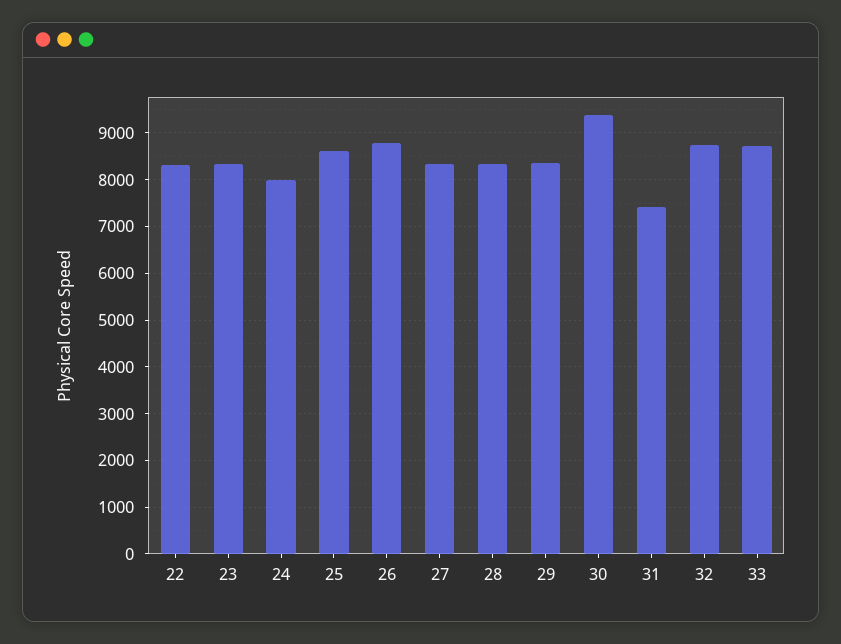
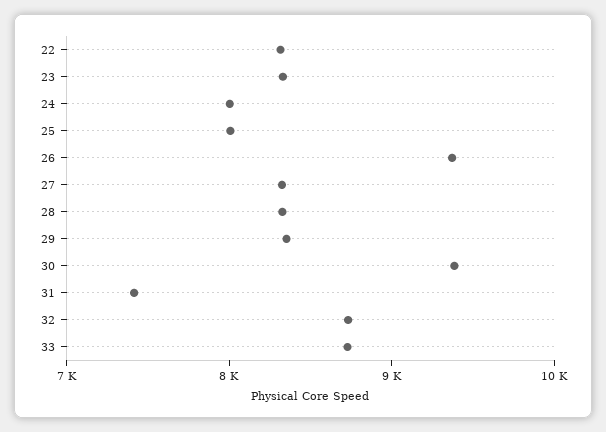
  {
    "22": 8400,
    "23": 8400,
    "24": 8000,
-   "25": 8600,
+   "25": 8000,
-   "26": 8800,
+   "26": 9400,
    "27": 8400,
    "28": 8400,
    "29": 8400,
    "30": 9400,
    "31": 7400,
    "32": 8800,
    "33": 8800
  }

